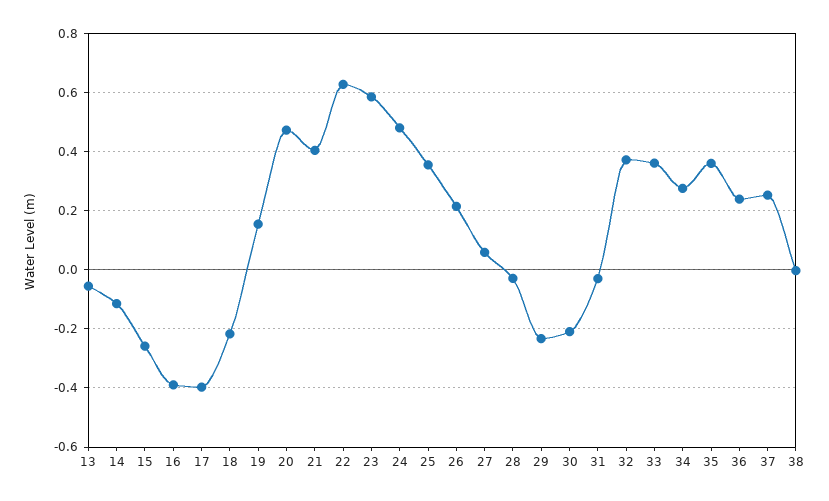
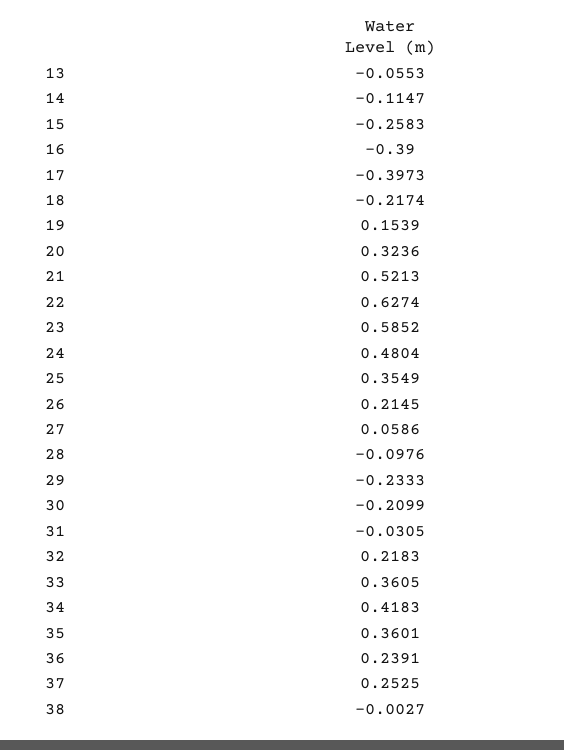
  {
    "13": -0.0553,
    "14": -0.1147,
    "15": -0.2583,
    "16": -0.39,
    "17": -0.3973,
    "18": -0.2174,
    "19": 0.1539,
-   "20": 0.475,
+   "20": 0.3236,
-   "21": 0.4,
+   "21": 0.5213,
    "22": 0.6274,
    "23": 0.5852,
    "24": 0.4804,
    "25": 0.3549,
    "26": 0.2145,
    "27": 0.0586,
-   "28": -0.025,
+   "28": -0.0976,
    "29": -0.2333,
    "30": -0.2099,
    "31": -0.0305,
-   "32": 0.375,
+   "32": 0.2183,
    "33": 0.3605,
-   "34": 0.275,
+   "34": 0.4183,
    "35": 0.3601,
    "36": 0.2391,
    "37": 0.2525,
    "38": -0.0027
  }

